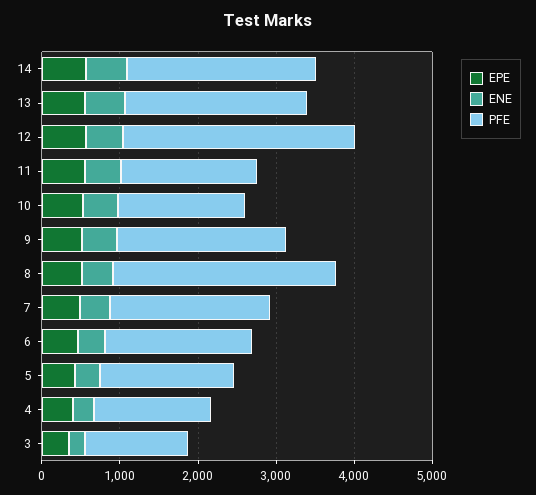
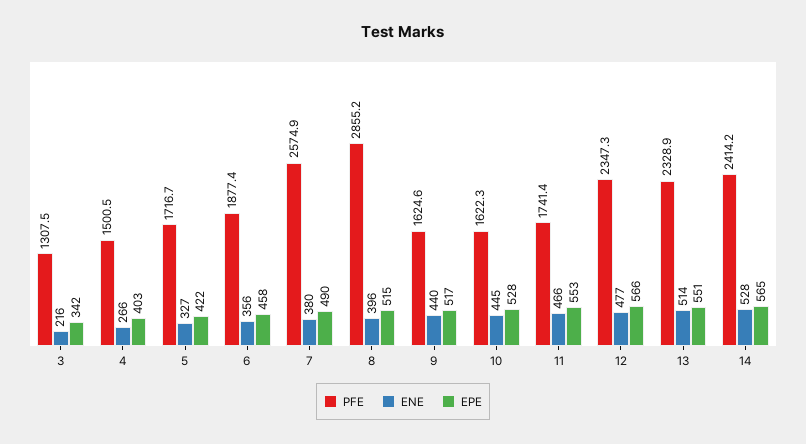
  {
    "EPE": {
      "14": 565,
      "13": 551,
      "12": 566,
      "11": 553,
      "10": 528,
      "9": 517,
      "8": 515,
      "7": 490,
      "6": 458,
      "5": 422,
      "4": 403,
      "3": 342
    },
    "ENE": {
      "14": 528,
      "13": 514,
      "12": 477,
      "11": 466,
      "10": 445,
      "9": 440,
      "8": 396,
      "7": 380,
      "6": 356,
      "5": 327,
      "4": 266,
      "3": 216
    },
    "PFE": {
      "14": 2414.2,
      "13": 2328.9,
-     "12": 3000,
+     "12": 2347.3,
      "11": 1741.4,
      "10": 1622.3,
-     "9": 2200,
+     "9": 1624.6,
      "8": 2855.2,
-     "7": 2000,
+     "7": 2574.9,
      "6": 1877.4,
      "5": 1716.7,
      "4": 1500.5,
      "3": 1307.5
    }
  }

